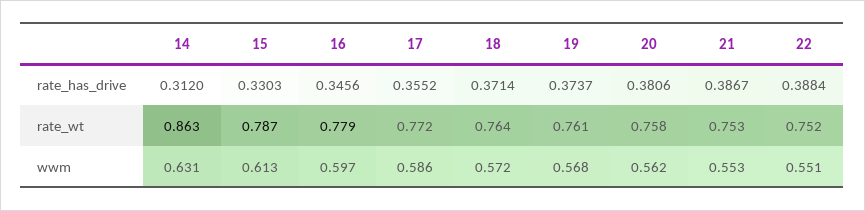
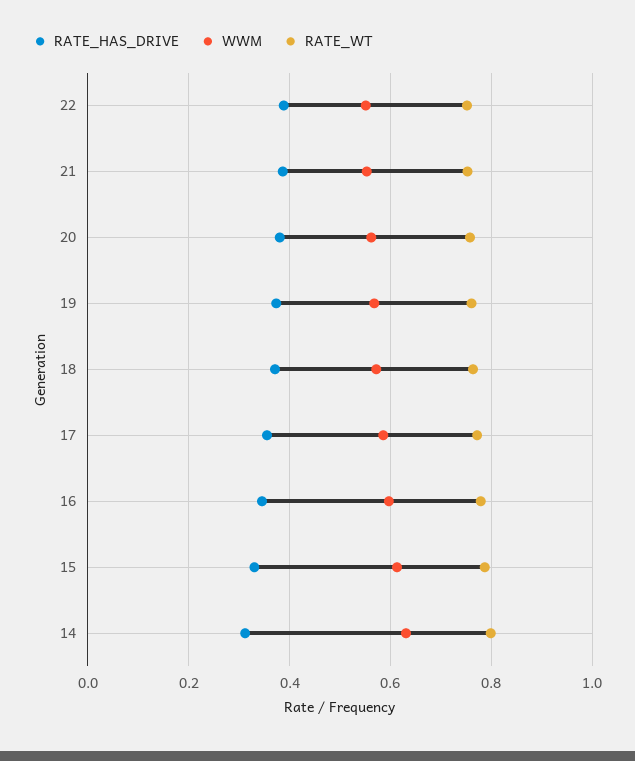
  {
    "rate_has_drive": {
      "14": 0.312,
      "15": 0.3303,
      "16": 0.3456,
      "17": 0.3552,
      "18": 0.3714,
      "19": 0.3737,
      "20": 0.3806,
      "21": 0.3867,
      "22": 0.3884
    },
    "rate_wt": {
-     "14": 0.863,
+     "14": 0.8,
      "15": 0.787,
      "16": 0.779,
      "17": 0.772,
      "18": 0.764,
      "19": 0.761,
      "20": 0.758,
      "21": 0.753,
      "22": 0.752
    },
    "wwm": {
      "14": 0.631,
      "15": 0.613,
      "16": 0.597,
      "17": 0.586,
      "18": 0.572,
      "19": 0.568,
      "20": 0.562,
      "21": 0.553,
      "22": 0.551
    }
  }

